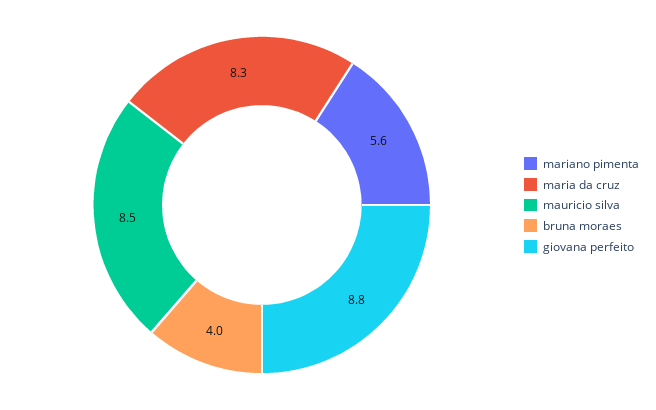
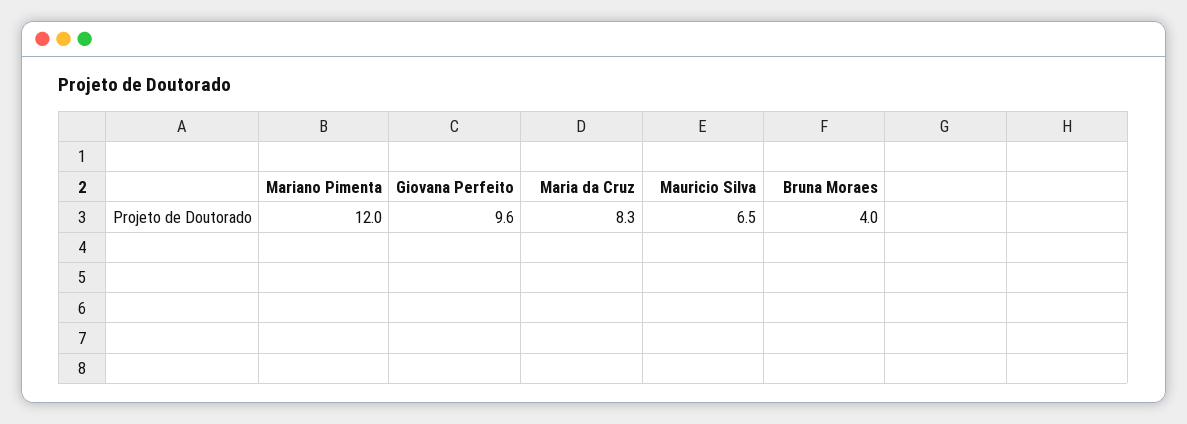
  {
-   "mariano pimenta": 5.6,
+   "mariano pimenta": 12,
    "maria da cruz": 8.3,
-   "mauricio silva": 8.5,
+   "mauricio silva": 6.5,
    "bruna moraes": 4,
-   "giovana perfeito": 8.8
+   "giovana perfeito": 9.6
  }

